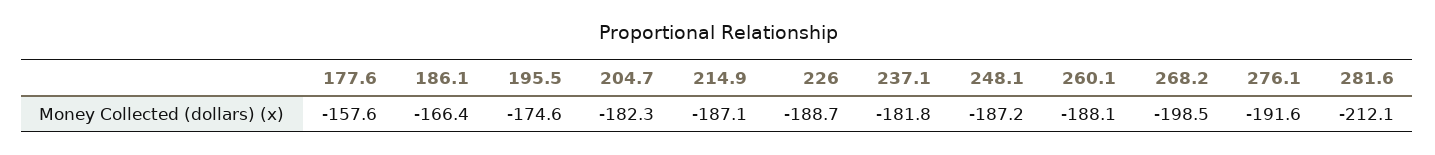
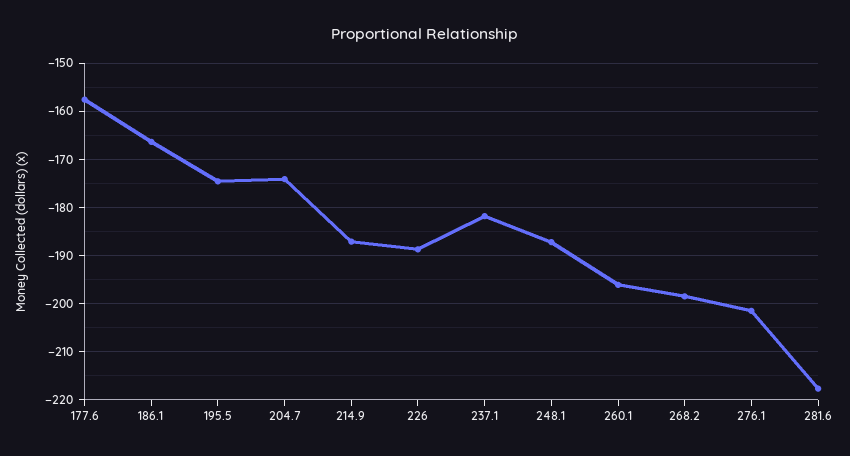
  {
    "177.6": -157.6,
    "186.1": -166.4,
    "195.5": -174.6,
-   "204.7": -182.3,
+   "204.7": -174,
    "214.9": -187.1,
    "226": -188.7,
    "237.1": -181.8,
    "248.1": -187.2,
-   "260.1": -188.1,
+   "260.1": -196,
    "268.2": -198.5,
-   "276.1": -191.6,
+   "276.1": -202,
-   "281.6": -212.1
+   "281.6": -218
  }

